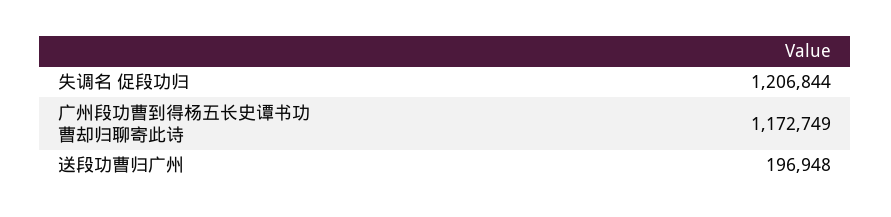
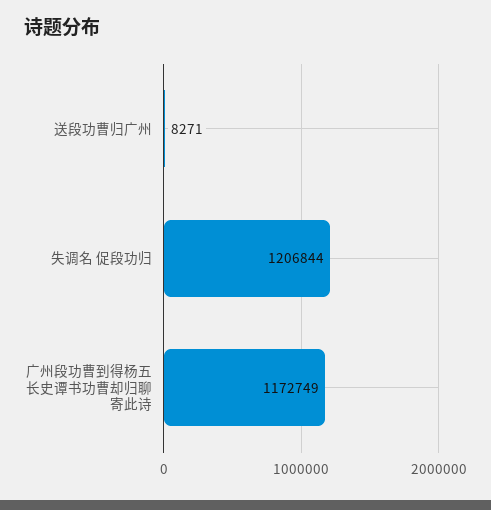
  {
    "失调名 促段功归": 1206844,
    "广州段功曹到得杨五长史谭书功曹却归聊寄此诗": 1172749,
-   "送段功曹归广州": 196948
+   "送段功曹归广州": 8271
  }

